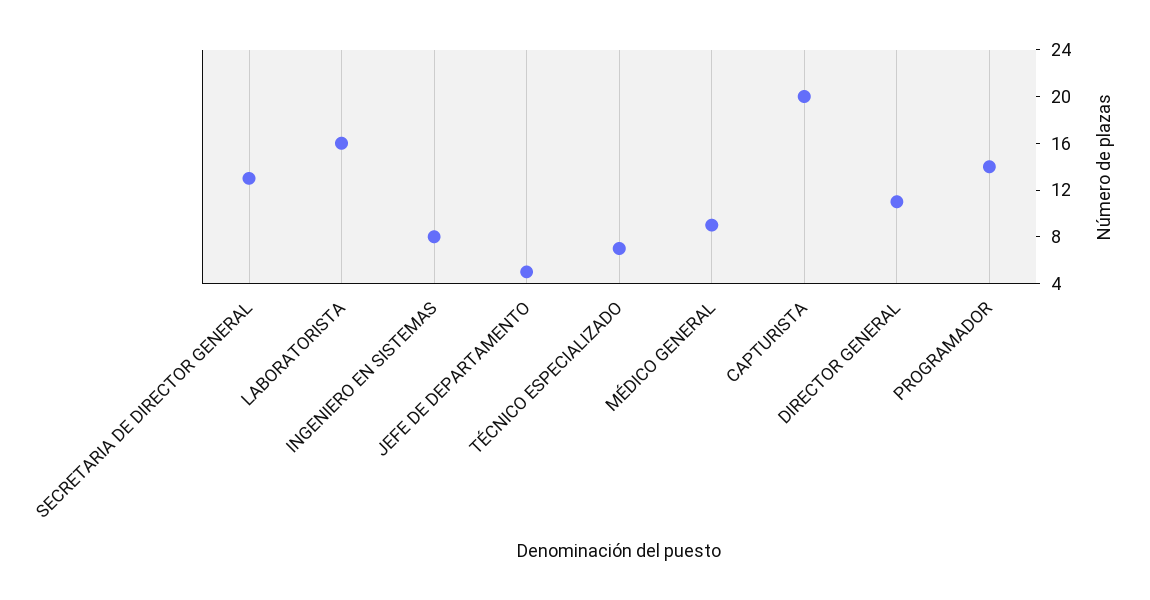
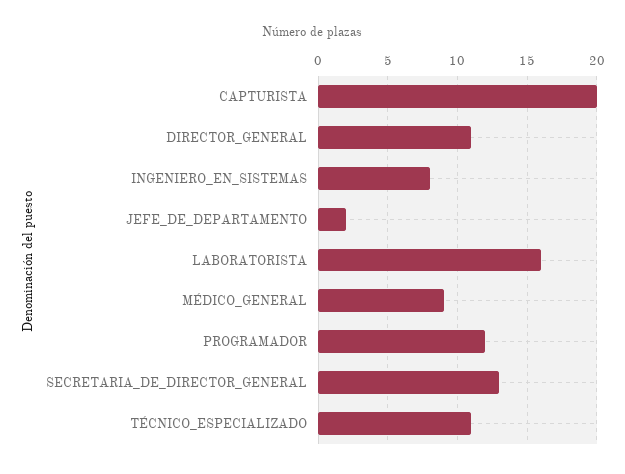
  {
    "SECRETARIA DE DIRECTOR GENERAL": 13,
    "LABORATORISTA": 16,
    "INGENIERO EN SISTEMAS": 8,
-   "JEFE DE DEPARTAMENTO": 5,
+   "JEFE DE DEPARTAMENTO": 2,
-   "TÉCNICO ESPECIALIZADO": 7,
+   "TÉCNICO ESPECIALIZADO": 11,
    "MÉDICO GENERAL": 9,
    "CAPTURISTA": 20,
    "DIRECTOR GENERAL": 11,
-   "PROGRAMADOR": 14
+   "PROGRAMADOR": 12
  }

